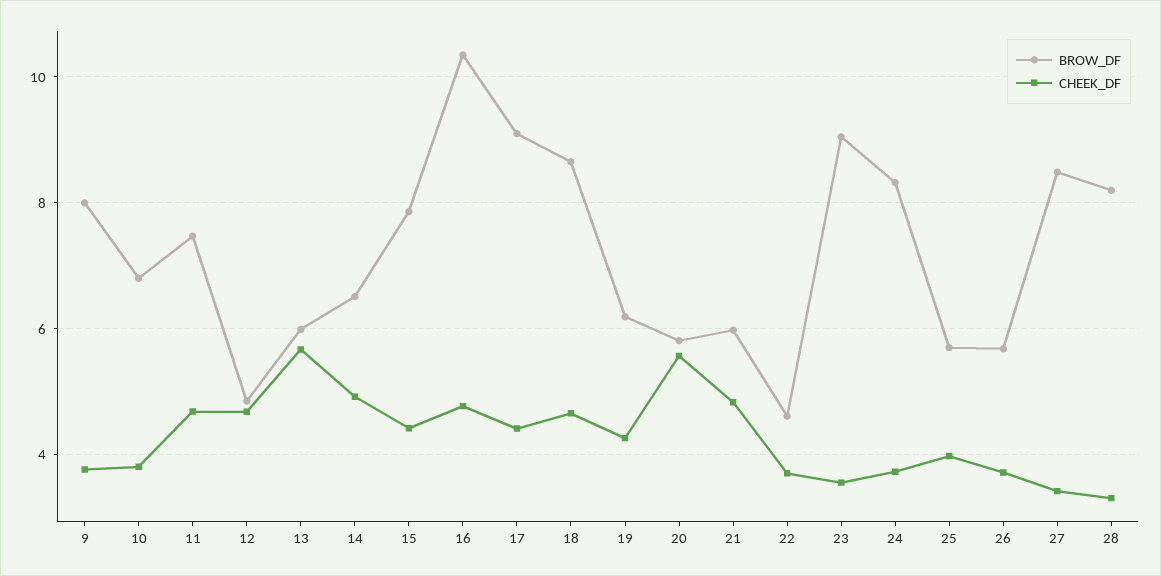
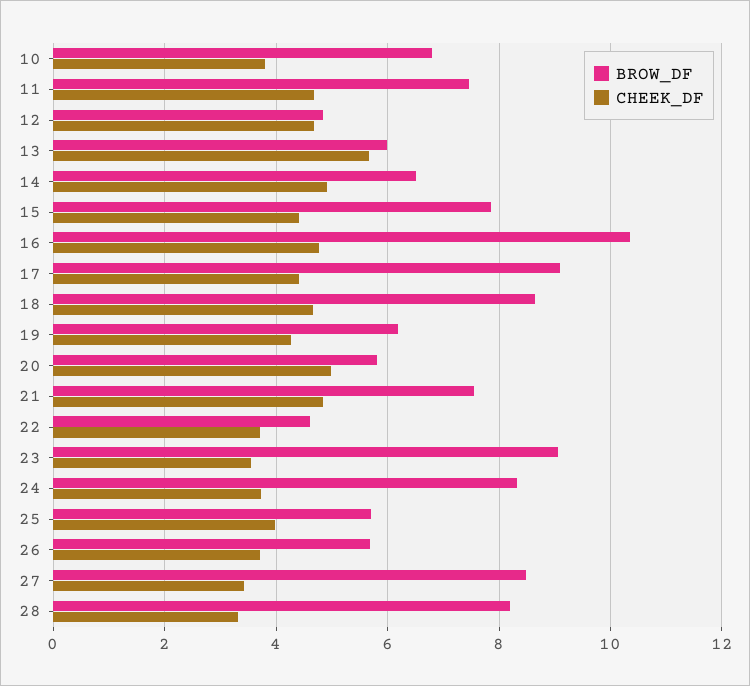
  {
    "BROW_DF": {
-     "9": 8,
      "10": 6.8,
      "11": 7.4,
      "12": 4.8,
      "13": 6,
      "14": 6.6,
      "15": 7.8,
      "16": 10.4,
      "17": 9.2,
      "18": 8.6,
      "19": 6.2,
      "20": 5.8,
-     "21": 6,
+     "21": 7.6,
      "22": 4.6,
      "23": 9,
      "24": 8.4,
      "25": 5.8,
      "26": 5.6,
      "27": 8.4,
      "28": 8.2
    },
    "CHEEK_DF": {
-     "9": 3.8,
      "10": 3.8,
      "11": 4.6,
      "12": 4.6,
      "13": 5.6,
      "14": 5,
      "15": 4.4,
      "16": 4.8,
      "17": 4.4,
      "18": 4.6,
      "19": 4.2,
-     "20": 5.6,
+     "20": 5,
      "21": 4.8,
      "22": 3.8,
      "23": 3.6,
      "24": 3.8,
      "25": 4,
      "26": 3.8,
      "27": 3.4,
      "28": 3.4
    }
  }

